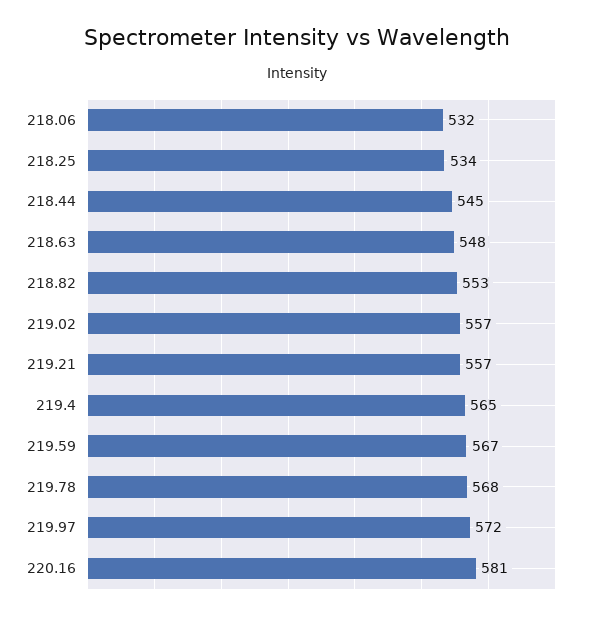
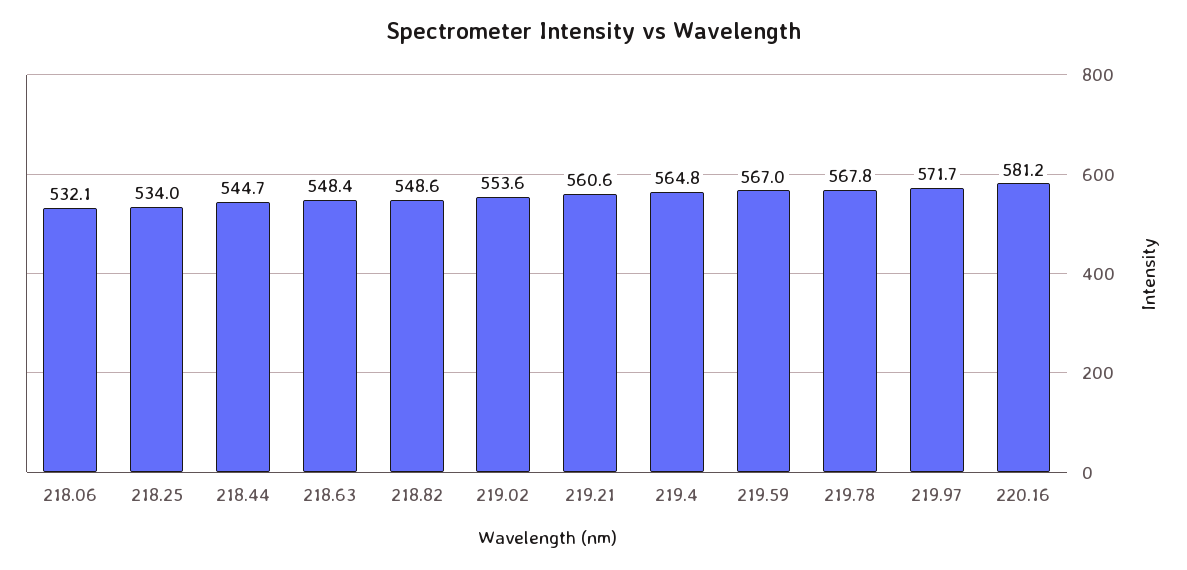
  {
    "218.06": 532.1,
    "218.25": 534,
    "218.44": 544.7,
    "218.63": 548.4,
-   "218.82": 553,
+   "218.82": 548.6,
-   "219.02": 557,
+   "219.02": 553.6,
-   "219.21": 557,
+   "219.21": 560.6,
    "219.4": 564.8,
    "219.59": 567,
    "219.78": 567.8,
    "219.97": 571.7,
    "220.16": 581.2
  }

